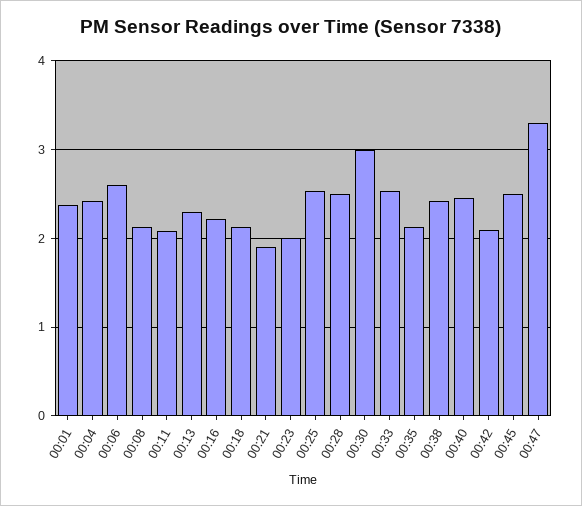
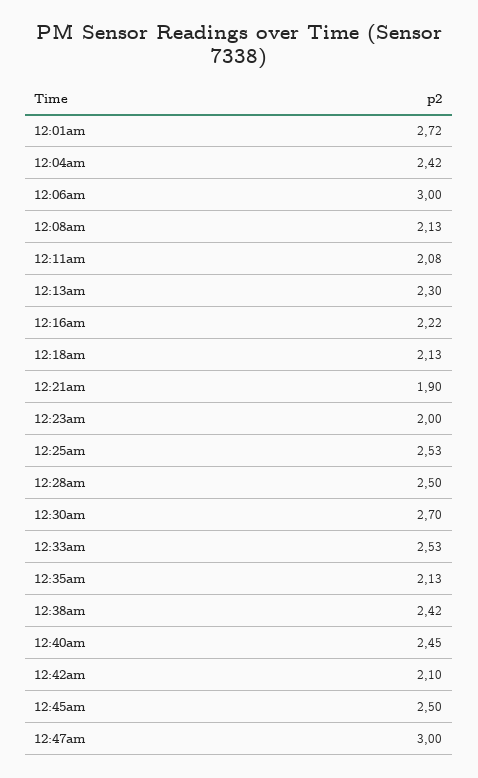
  {
-   "00:01": 2.4,
+   "00:01": 2.72,
    "00:04": 2.42,
-   "00:06": 2.6,
+   "00:06": 3,
    "00:08": 2.13,
    "00:11": 2.08,
    "00:13": 2.3,
    "00:16": 2.22,
    "00:18": 2.13,
    "00:21": 1.9,
    "00:23": 2,
    "00:25": 2.53,
    "00:28": 2.5,
-   "00:30": 3,
+   "00:30": 2.7,
    "00:33": 2.53,
    "00:35": 2.13,
    "00:38": 2.42,
    "00:40": 2.45,
    "00:42": 2.1,
    "00:45": 2.5,
-   "00:47": 3.3
+   "00:47": 3
  }

